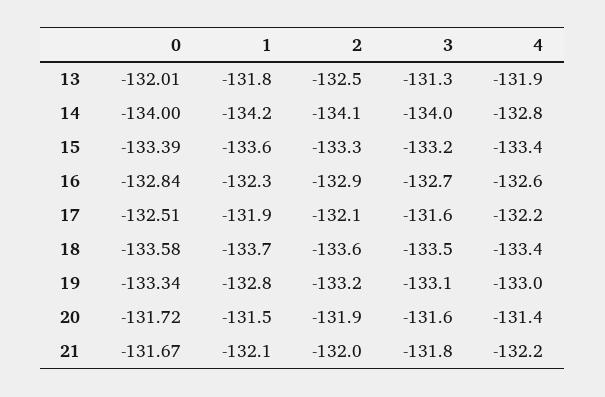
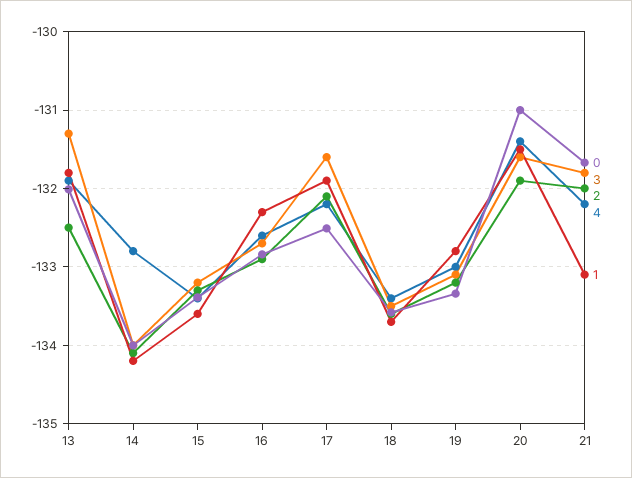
  {
    "0": {
      "13": -132.01,
      "14": -134,
      "15": -133.39,
      "16": -132.84,
      "17": -132.51,
      "18": -133.58,
      "19": -133.34,
-     "20": -131.72,
+     "20": -131,
      "21": -131.67
    },
    "1": {
      "13": -131.8,
      "14": -134.2,
      "15": -133.6,
      "16": -132.3,
      "17": -131.9,
      "18": -133.7,
      "19": -132.8,
      "20": -131.5,
-     "21": -132.1
+     "21": -133.1
    },
    "2": {
      "13": -132.5,
      "14": -134.1,
      "15": -133.3,
      "16": -132.9,
      "17": -132.1,
      "18": -133.6,
      "19": -133.2,
      "20": -131.9,
      "21": -132
    },
    "3": {
      "13": -131.3,
      "14": -134,
      "15": -133.2,
      "16": -132.7,
      "17": -131.6,
      "18": -133.5,
      "19": -133.1,
      "20": -131.6,
      "21": -131.8
    },
    "4": {
      "13": -131.9,
      "14": -132.8,
      "15": -133.4,
      "16": -132.6,
      "17": -132.2,
      "18": -133.4,
      "19": -133,
      "20": -131.4,
      "21": -132.2
    }
  }

